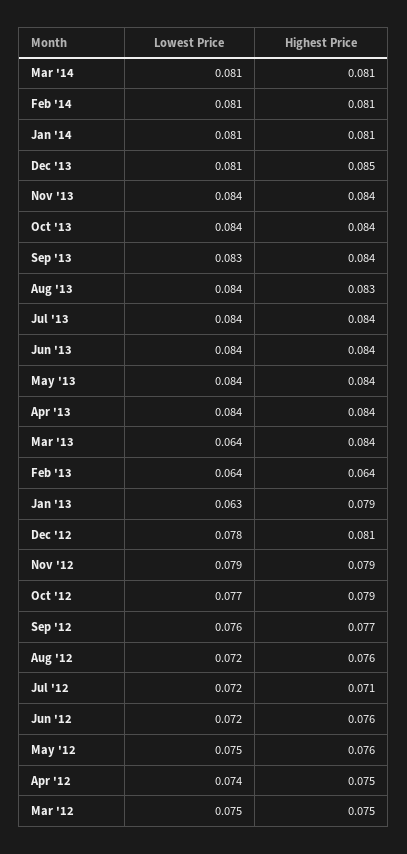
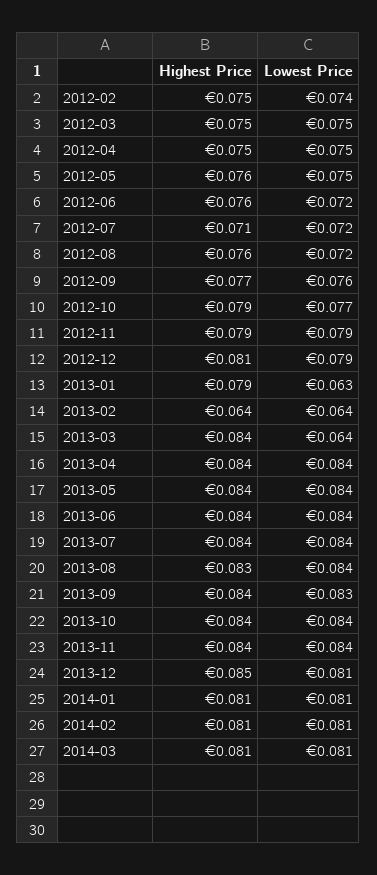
  {
    "Lowest Price": {
      "Mar '14": 0.081,
      "Feb '14": 0.081,
      "Jan '14": 0.081,
      "Dec '13": 0.081,
      "Nov '13": 0.084,
      "Oct '13": 0.084,
      "Sep '13": 0.083,
      "Aug '13": 0.084,
      "Jul '13": 0.084,
      "Jun '13": 0.084,
      "May '13": 0.084,
      "Apr '13": 0.084,
      "Mar '13": 0.064,
      "Feb '13": 0.064,
      "Jan '13": 0.063,
-     "Dec '12": 0.078,
+     "Dec '12": 0.079,
      "Nov '12": 0.079,
      "Oct '12": 0.077,
      "Sep '12": 0.076,
      "Aug '12": 0.072,
      "Jul '12": 0.072,
      "Jun '12": 0.072,
      "May '12": 0.075,
-     "Apr '12": 0.074,
+     "Apr '12": 0.075,
-     "Mar '12": 0.075
+     "Mar '12": 0.075,
+     "2012-02": 0.074
    },
    "Highest Price": {
      "Mar '14": 0.081,
      "Feb '14": 0.081,
      "Jan '14": 0.081,
      "Dec '13": 0.085,
      "Nov '13": 0.084,
      "Oct '13": 0.084,
      "Sep '13": 0.084,
      "Aug '13": 0.083,
      "Jul '13": 0.084,
      "Jun '13": 0.084,
      "May '13": 0.084,
      "Apr '13": 0.084,
      "Mar '13": 0.084,
      "Feb '13": 0.064,
      "Jan '13": 0.079,
      "Dec '12": 0.081,
      "Nov '12": 0.079,
      "Oct '12": 0.079,
      "Sep '12": 0.077,
      "Aug '12": 0.076,
      "Jul '12": 0.071,
      "Jun '12": 0.076,
      "May '12": 0.076,
      "Apr '12": 0.075,
-     "Mar '12": 0.075
+     "Mar '12": 0.075,
+     "2012-02": 0.075
    }
  }

